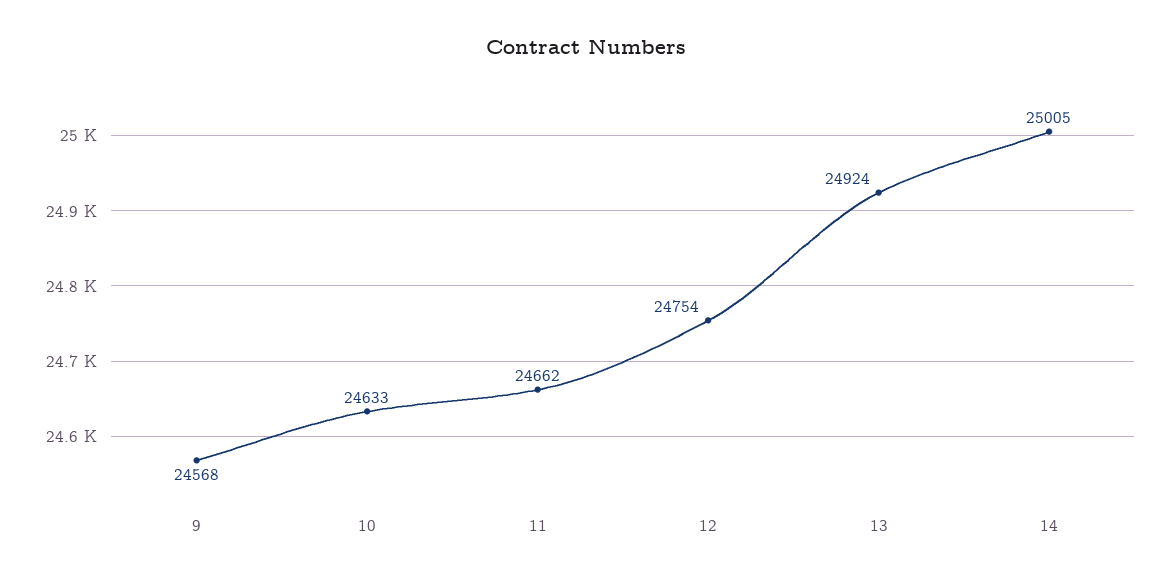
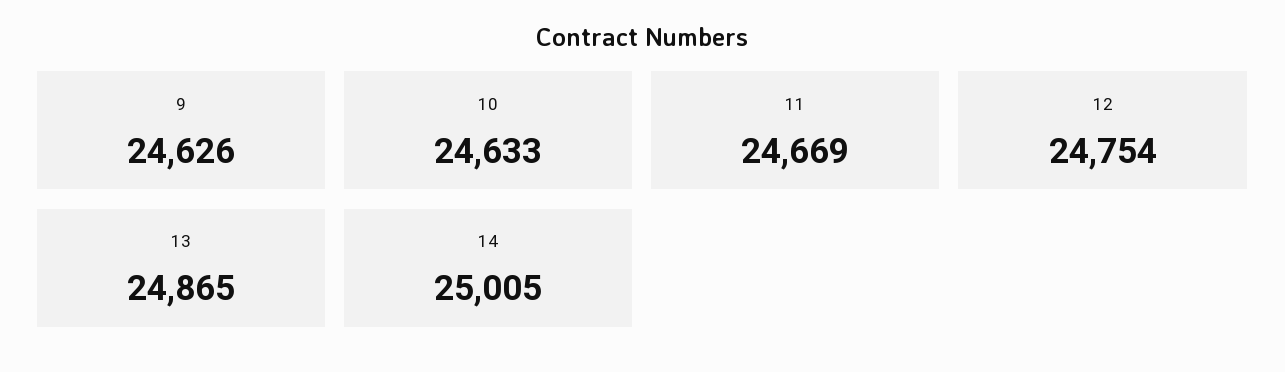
  {
-   "9": 24568,
+   "9": 24626,
    "10": 24633,
-   "11": 24662,
+   "11": 24669,
    "12": 24754,
-   "13": 24924,
+   "13": 24865,
    "14": 25005
  }

